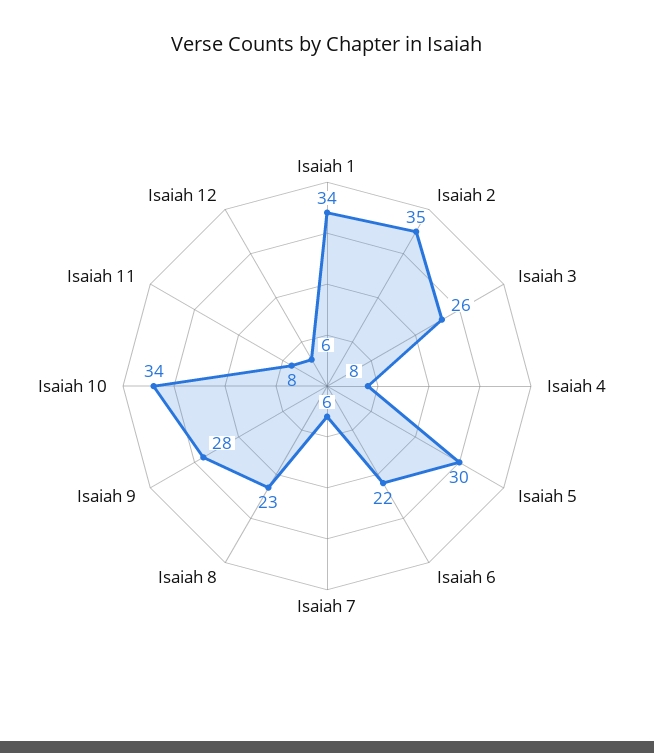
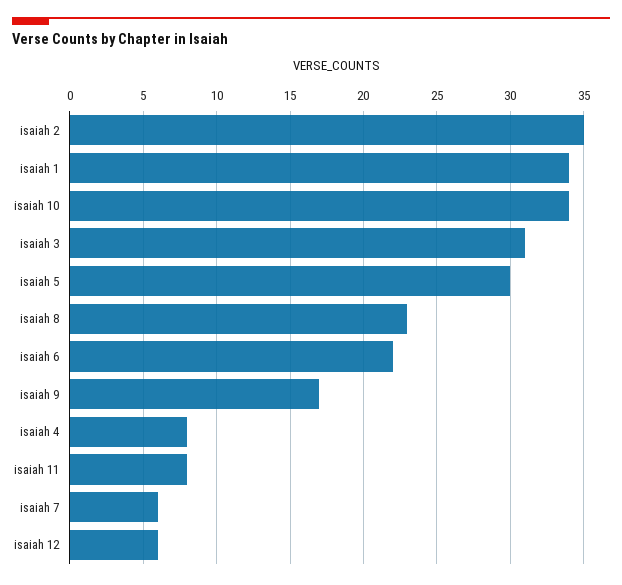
  {
    "Isaiah 1": 34,
    "Isaiah 2": 35,
-   "Isaiah 3": 26,
+   "Isaiah 3": 31,
    "Isaiah 4": 8,
    "Isaiah 5": 30,
    "Isaiah 6": 22,
    "Isaiah 7": 6,
    "Isaiah 8": 23,
-   "Isaiah 9": 28,
+   "Isaiah 9": 17,
    "Isaiah 10": 34,
    "Isaiah 11": 8,
    "Isaiah 12": 6
  }

